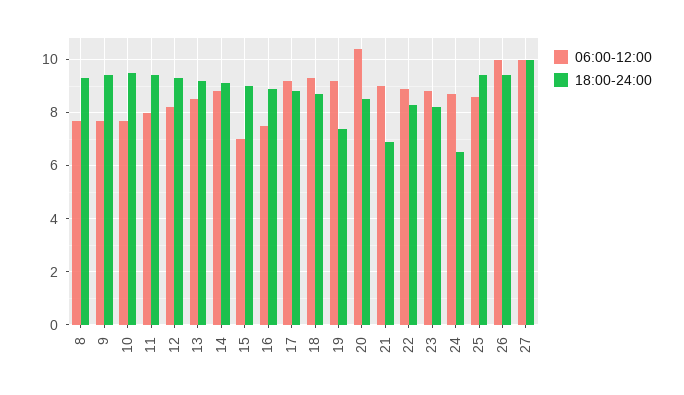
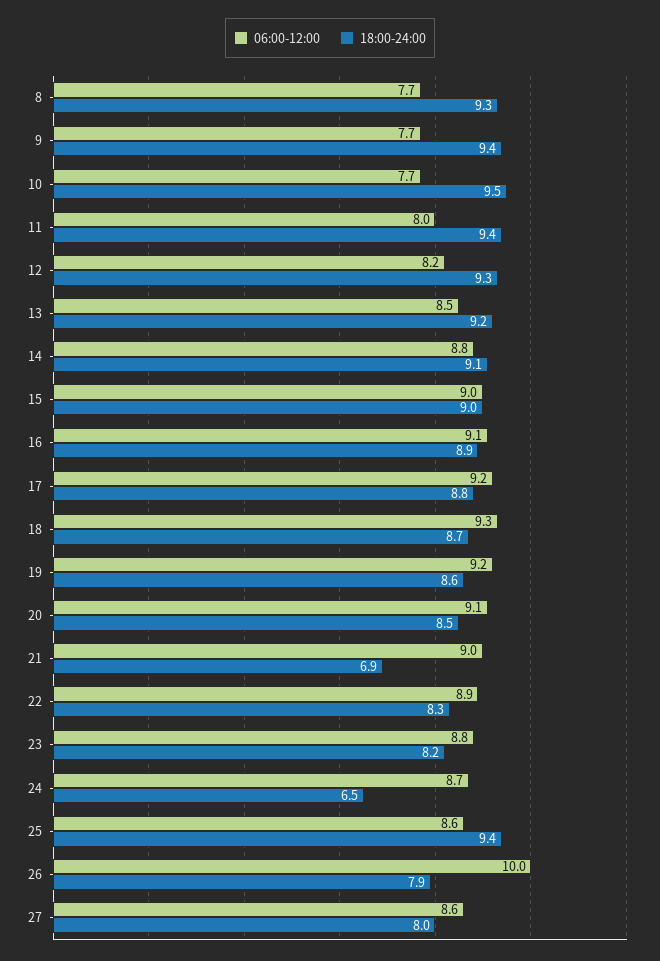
  {
    "06:00-12:00": {
      "8": 7.7,
      "9": 7.7,
      "10": 7.7,
      "11": 8,
      "12": 8.2,
      "13": 8.5,
      "14": 8.8,
-     "15": 7,
+     "15": 9,
-     "16": 7.5,
+     "16": 9.1,
      "17": 9.2,
      "18": 9.3,
      "19": 9.2,
-     "20": 10.5,
+     "20": 9.1,
      "21": 9,
      "22": 8.9,
      "23": 8.8,
      "24": 8.7,
      "25": 8.6,
      "26": 10,
-     "27": 10
+     "27": 8.6
    },
    "18:00-24:00": {
      "8": 9.3,
      "9": 9.4,
      "10": 9.5,
      "11": 9.4,
      "12": 9.3,
      "13": 9.2,
      "14": 9.1,
      "15": 9,
      "16": 8.9,
      "17": 8.8,
      "18": 8.7,
-     "19": 7.5,
+     "19": 8.6,
      "20": 8.5,
      "21": 6.9,
      "22": 8.3,
      "23": 8.2,
      "24": 6.5,
      "25": 9.4,
-     "26": 9.5,
+     "26": 7.9,
-     "27": 10
+     "27": 8
    }
  }

